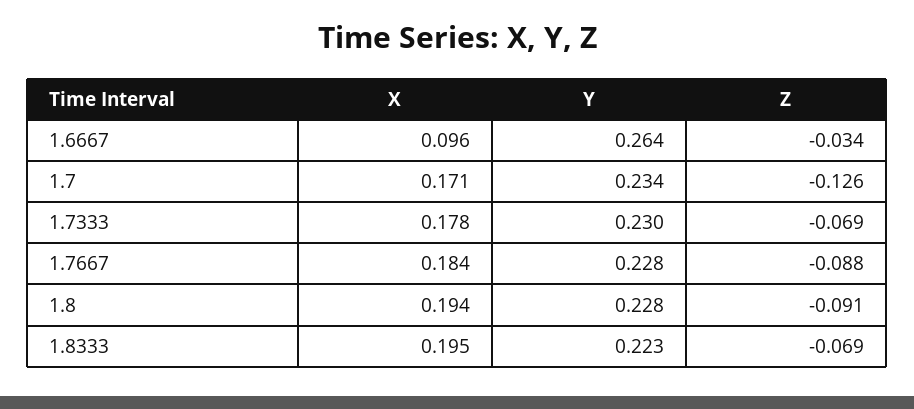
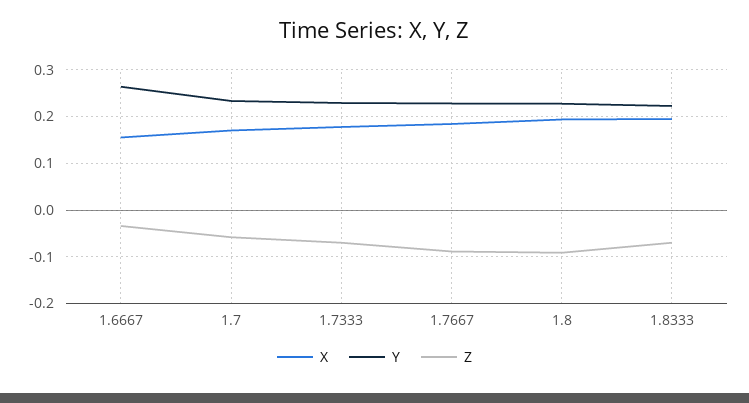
  {
    "X": {
-     "1.6667": 0.096,
+     "1.6667": 0.16,
      "1.7": 0.171,
      "1.7333": 0.178,
      "1.7667": 0.184,
      "1.8": 0.194,
      "1.8333": 0.195
    },
    "Y": {
      "1.6667": 0.264,
      "1.7": 0.234,
      "1.7333": 0.23,
      "1.7667": 0.228,
      "1.8": 0.228,
      "1.8333": 0.223
    },
    "Z": {
      "1.6667": -0.034,
-     "1.7": -0.126,
+     "1.7": -0.06,
      "1.7333": -0.069,
      "1.7667": -0.088,
      "1.8": -0.091,
      "1.8333": -0.069
    }
  }

